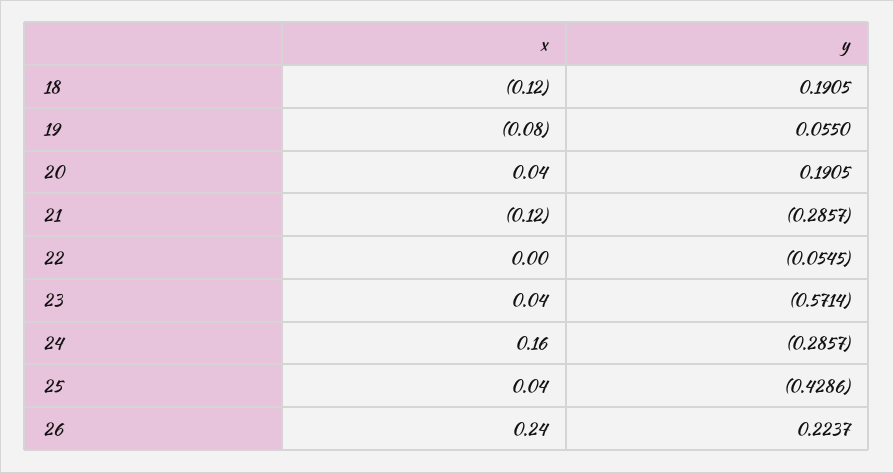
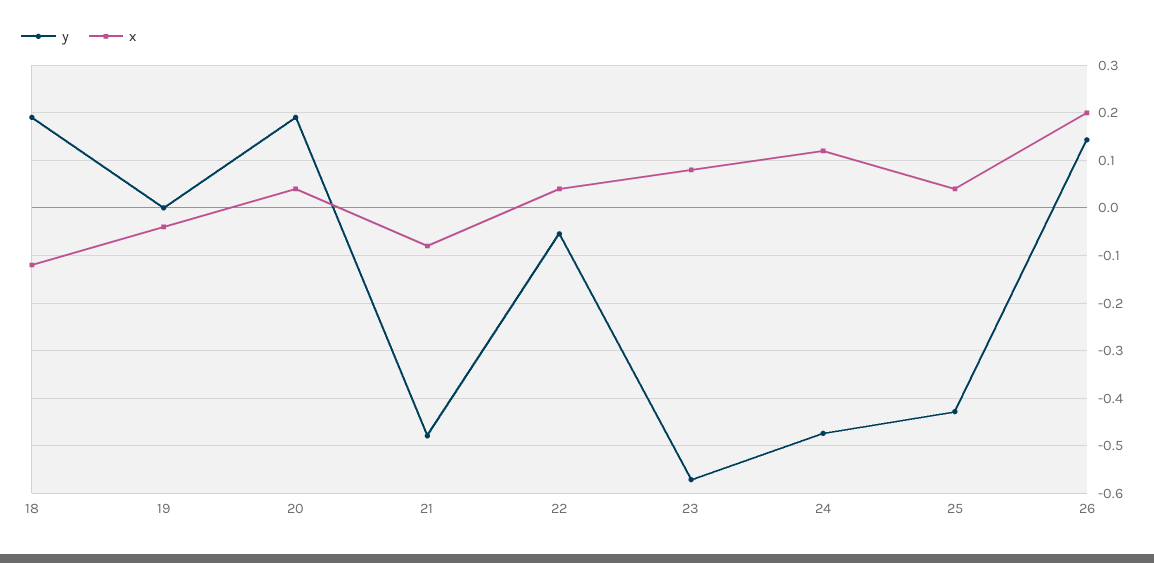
  {
    "x": {
      "18": -0.12,
-     "19": -0.08,
+     "19": -0.04,
      "20": 0.04,
-     "21": -0.12,
+     "21": -0.08,
-     "22": 0,
+     "22": 0.04,
-     "23": 0.04,
+     "23": 0.08,
-     "24": 0.16,
+     "24": 0.12,
      "25": 0.04,
-     "26": 0.24
+     "26": 0.2
    },
    "y": {
      "18": 0.1905,
-     "19": 0.055,
+     "19": 0,
      "20": 0.1905,
-     "21": -0.2857,
+     "21": -0.48,
      "22": -0.0545,
      "23": -0.5714,
-     "24": -0.2857,
+     "24": -0.48,
      "25": -0.4286,
-     "26": 0.2237
+     "26": 0.14
    }
  }

